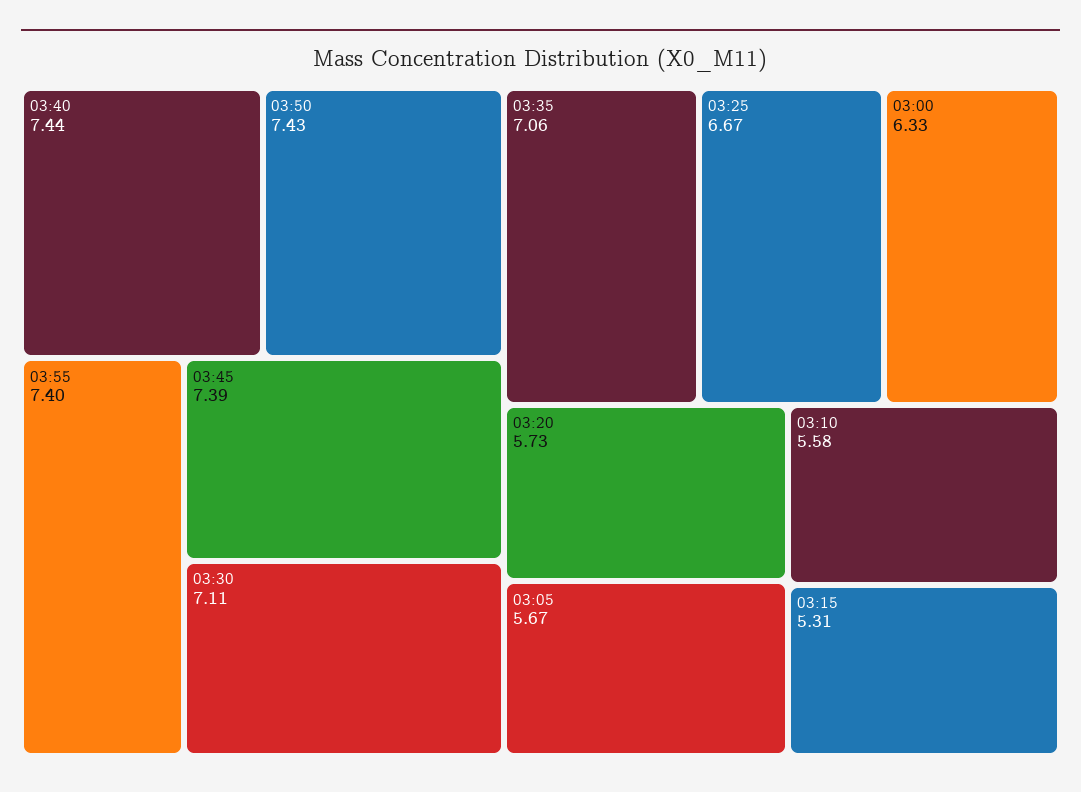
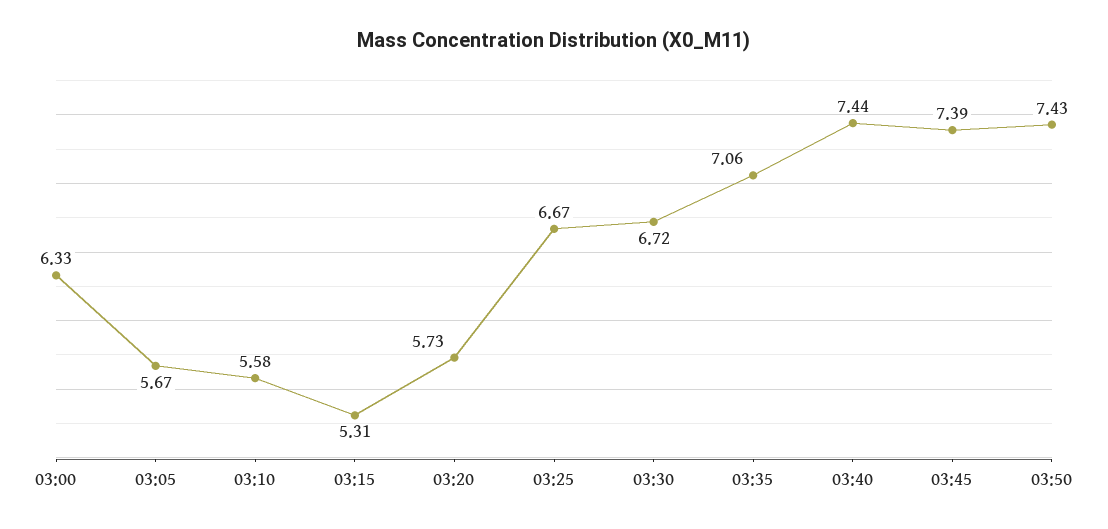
  {
    "03:40": 7.44,
    "03:50": 7.43,
-   "03:55": 7.4,
    "03:45": 7.39,
-   "03:30": 7.11,
+   "03:30": 6.72,
    "03:35": 7.06,
    "03:25": 6.67,
    "03:00": 6.33,
    "03:20": 5.73,
    "03:05": 5.67,
    "03:10": 5.58,
    "03:15": 5.31
  }

